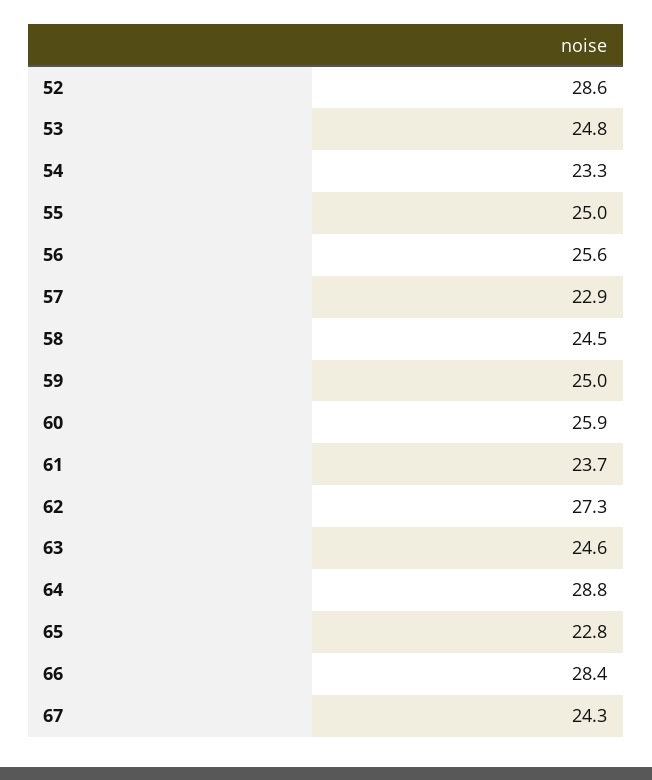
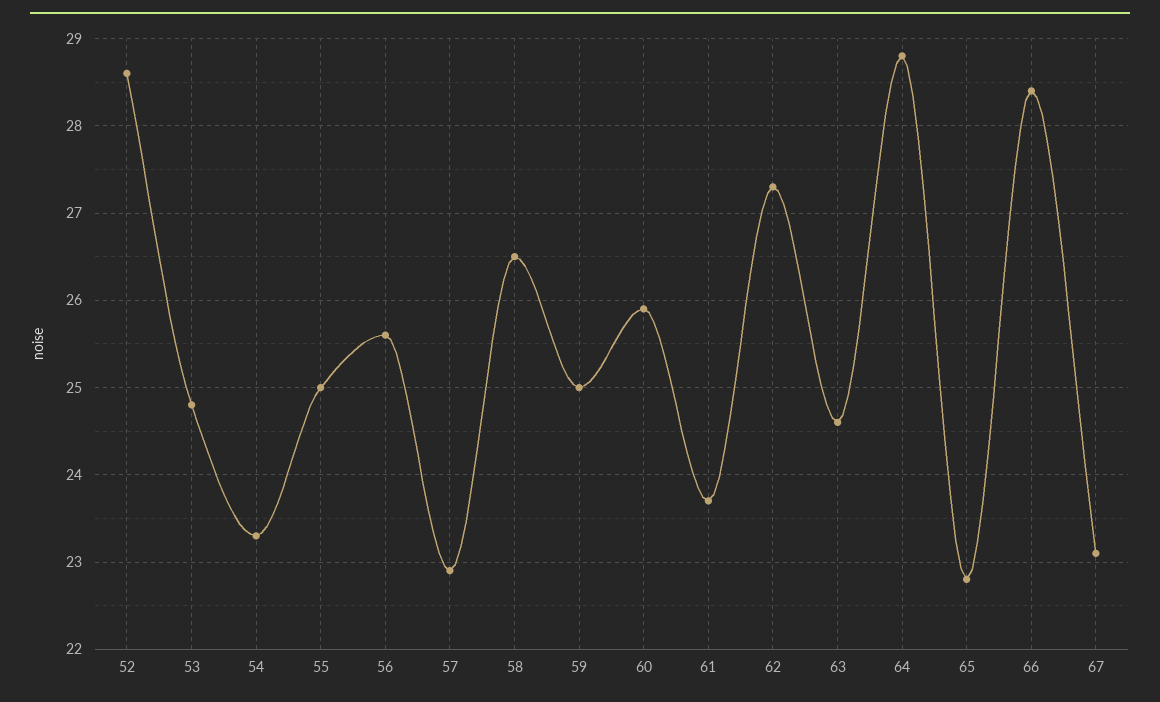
  {
    "52": 28.6,
    "53": 24.8,
    "54": 23.3,
    "55": 25,
    "56": 25.6,
    "57": 22.9,
-   "58": 24.5,
+   "58": 26.5,
    "59": 25,
    "60": 25.9,
    "61": 23.7,
    "62": 27.3,
    "63": 24.6,
    "64": 28.8,
    "65": 22.8,
    "66": 28.4,
-   "67": 24.3
+   "67": 23.1
  }

